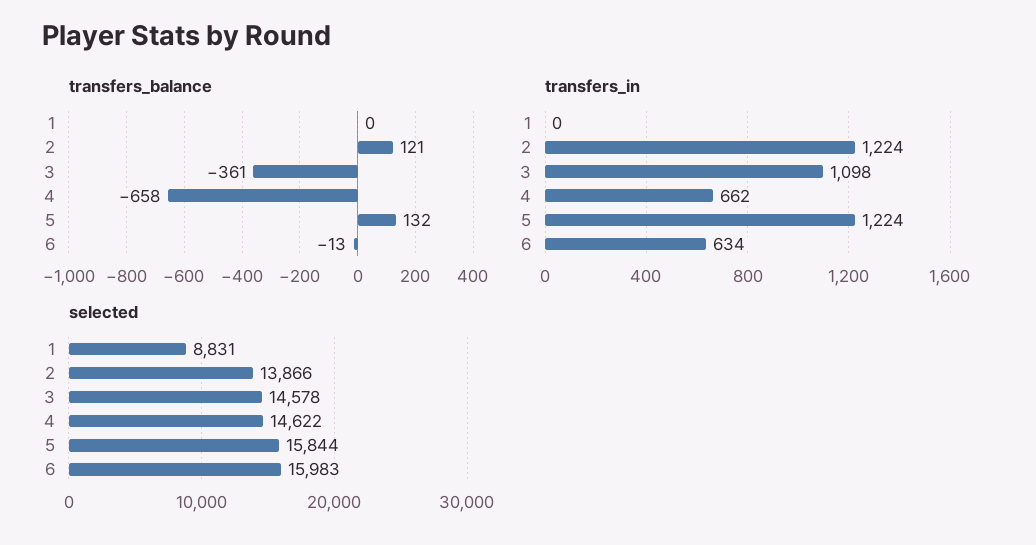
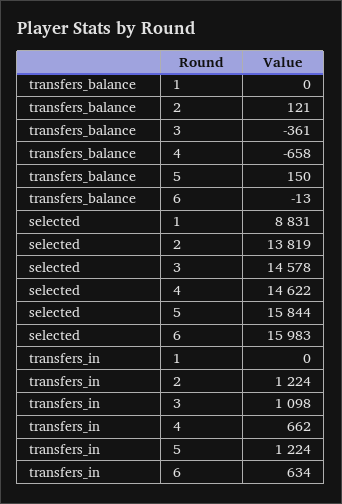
  {
    "transfers_balance": {
      "1": 0,
      "2": 121,
      "3": -361,
      "4": -658,
-     "5": 132,
+     "5": 150,
      "6": -13
    },
    "transfers_in": {
      "1": 0,
      "2": 1224,
      "3": 1098,
      "4": 662,
      "5": 1224,
      "6": 634
    },
    "selected": {
      "1": 8831,
-     "2": 13866,
+     "2": 13819,
      "3": 14578,
      "4": 14622,
      "5": 15844,
      "6": 15983
    }
  }

